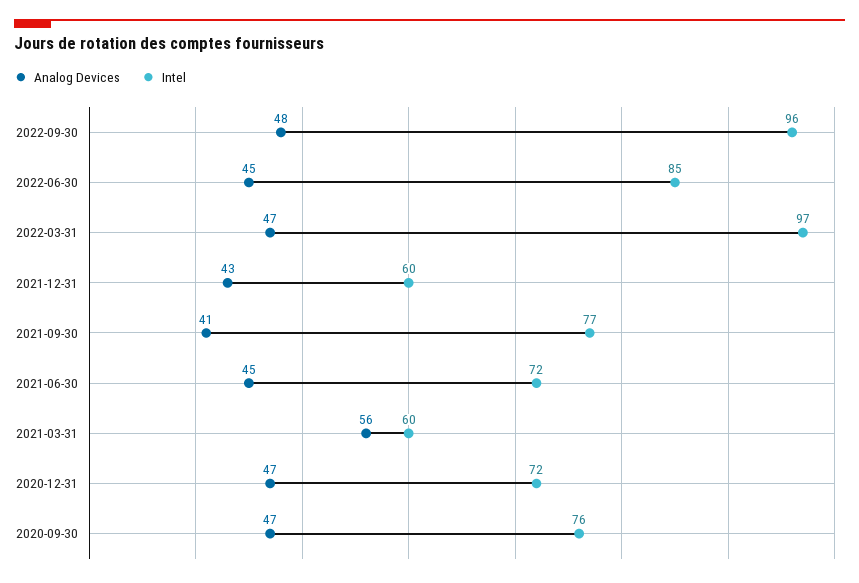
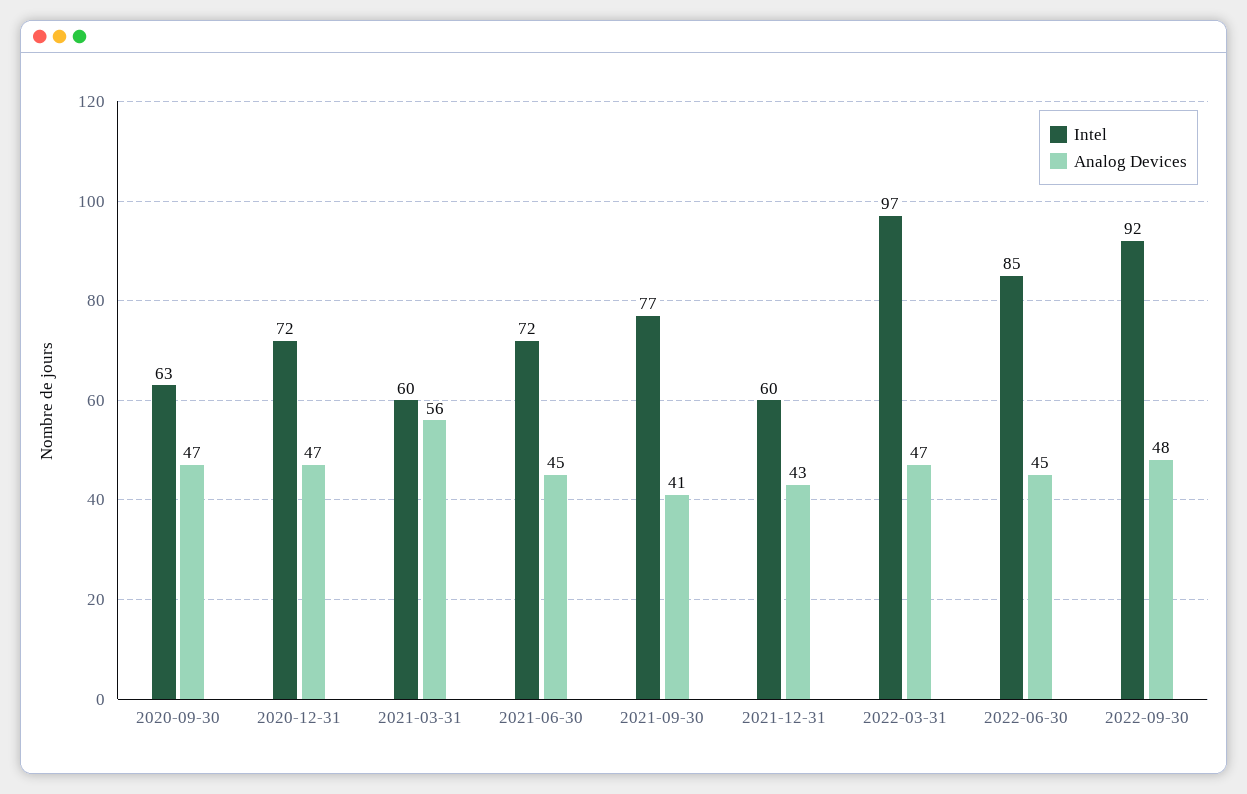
  {
    "Analog Devices": {
      "2022-09-30": 48,
      "2022-06-30": 45,
      "2022-03-31": 47,
      "2021-12-31": 43,
      "2021-09-30": 41,
      "2021-06-30": 45,
      "2021-03-31": 56,
      "2020-12-31": 47,
      "2020-09-30": 47
    },
    "Intel": {
-     "2022-09-30": 96,
+     "2022-09-30": 92,
      "2022-06-30": 85,
      "2022-03-31": 97,
      "2021-12-31": 60,
      "2021-09-30": 77,
      "2021-06-30": 72,
      "2021-03-31": 60,
      "2020-12-31": 72,
-     "2020-09-30": 76
+     "2020-09-30": 63
    }
  }

